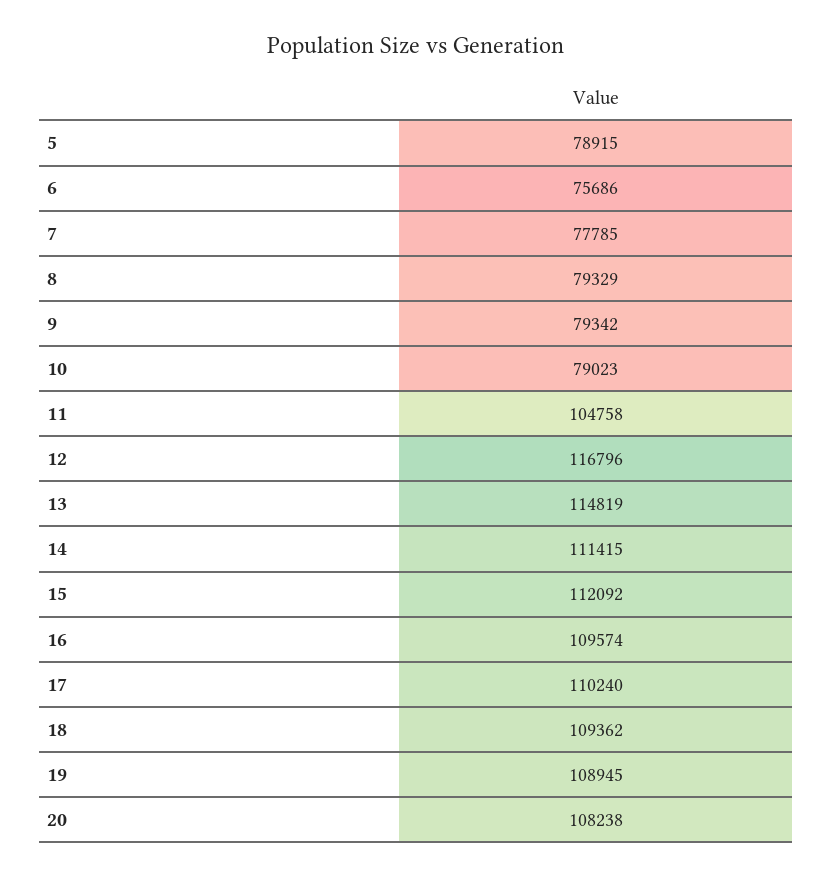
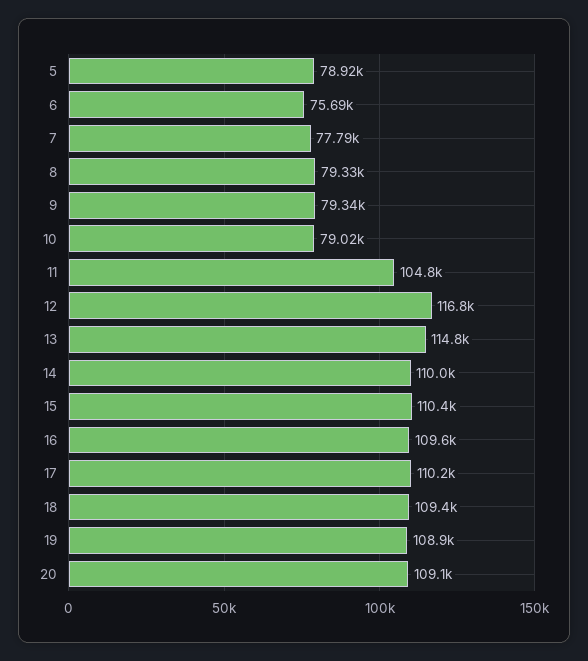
  {
    "5": 78915,
    "6": 75686,
    "7": 77785,
    "8": 79329,
    "9": 79342,
    "10": 79023,
    "11": 104758,
    "12": 116796,
    "13": 114819,
-   "14": 111415,
+   "14": 110000,
-   "15": 112092,
+   "15": 110400,
    "16": 109574,
    "17": 110240,
    "18": 109362,
    "19": 108945,
-   "20": 108238
+   "20": 109100
  }

